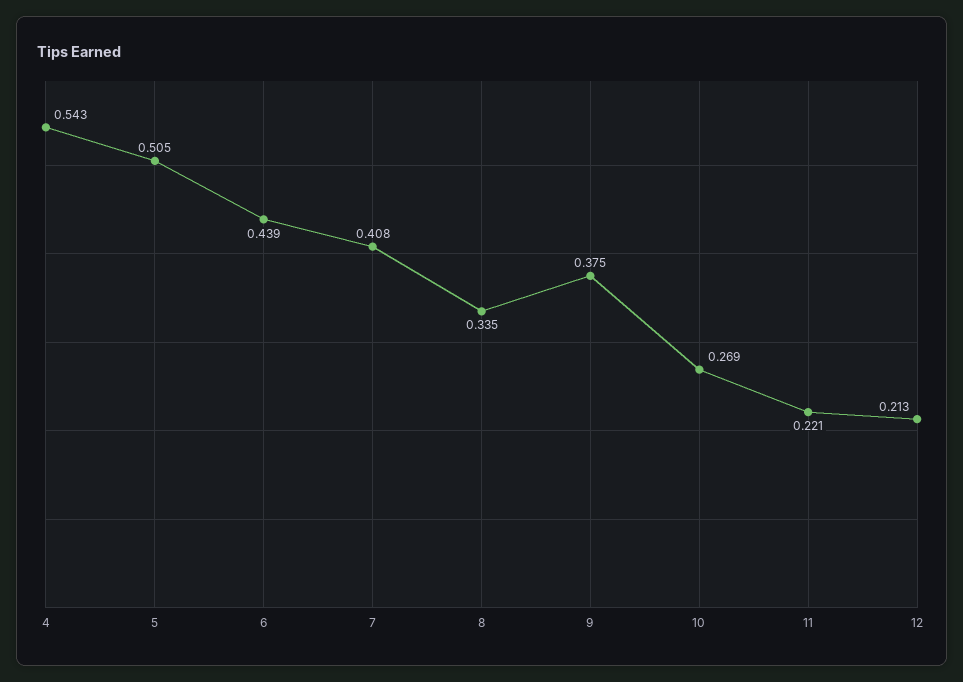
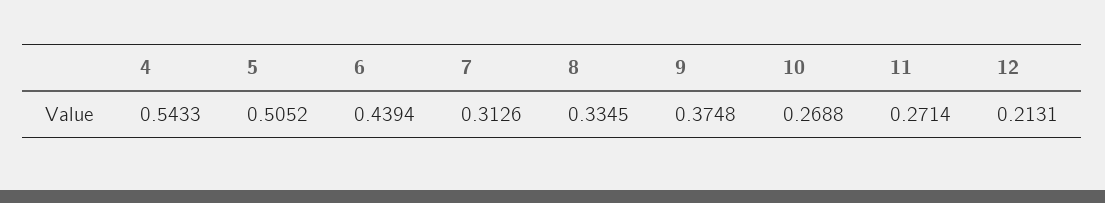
  {
    "4": 0.5433,
    "5": 0.5052,
    "6": 0.4394,
-   "7": 0.408,
+   "7": 0.3126,
    "8": 0.3345,
    "9": 0.3748,
    "10": 0.2688,
-   "11": 0.221,
+   "11": 0.2714,
    "12": 0.2131
  }

